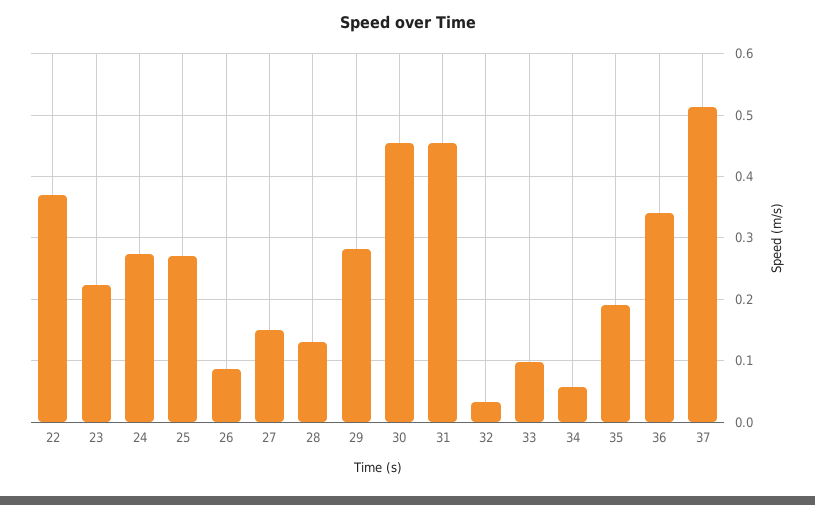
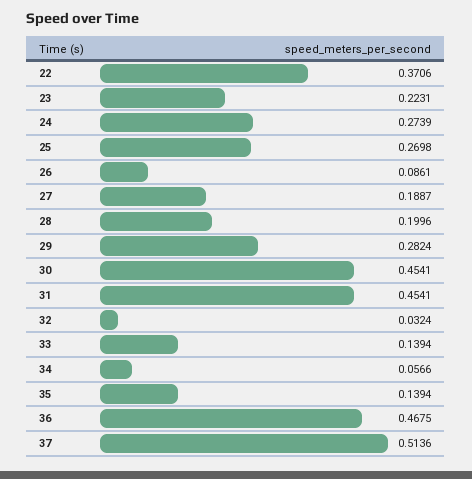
  {
    "22": 0.3706,
    "23": 0.2231,
    "24": 0.2739,
    "25": 0.2698,
    "26": 0.0861,
-   "27": 0.15,
+   "27": 0.1887,
-   "28": 0.13,
+   "28": 0.1996,
    "29": 0.2824,
    "30": 0.4541,
    "31": 0.4541,
    "32": 0.0324,
-   "33": 0.1,
+   "33": 0.1394,
    "34": 0.0566,
-   "35": 0.19,
+   "35": 0.1394,
-   "36": 0.34,
+   "36": 0.4675,
    "37": 0.5136
  }

